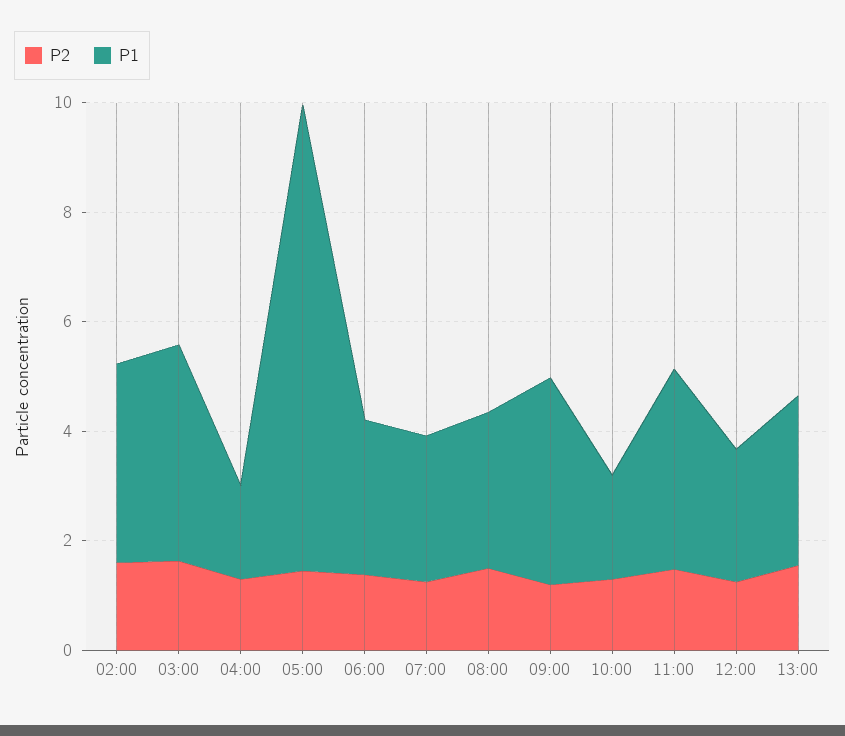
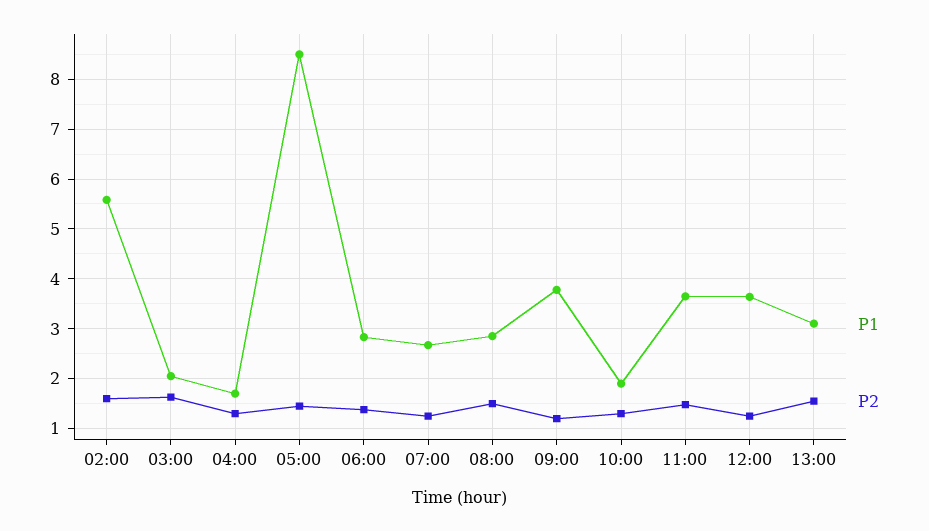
  {
    "P2": {
      "02:00": 1.6,
      "03:00": 1.6,
      "04:00": 1.4,
      "05:00": 1.4,
      "06:00": 1.4,
      "07:00": 1.2,
      "08:00": 1.6,
      "09:00": 1.2,
      "10:00": 1.4,
      "11:00": 1.4,
      "12:00": 1.2,
      "13:00": 1.6
    },
    "P1": {
-     "02:00": 3.5,
+     "02:00": 5.6,
-     "03:00": 4,
+     "03:00": 2,
      "04:00": 1.8,
      "05:00": 8.6,
      "06:00": 2.8,
      "07:00": 2.6,
      "08:00": 2.8,
      "09:00": 3.8,
      "10:00": 2,
      "11:00": 3.6,
-     "12:00": 2.5,
+     "12:00": 3.6,
      "13:00": 3.2
    }
  }

